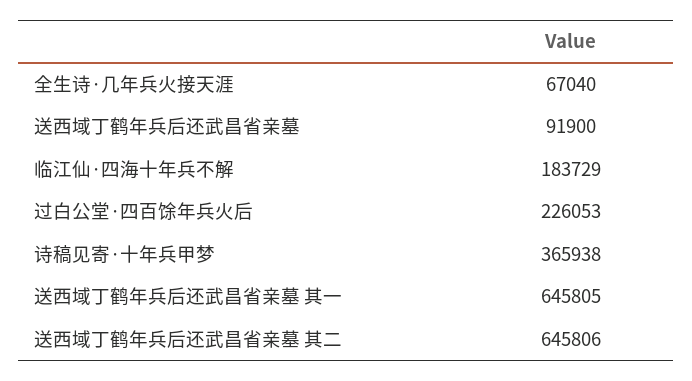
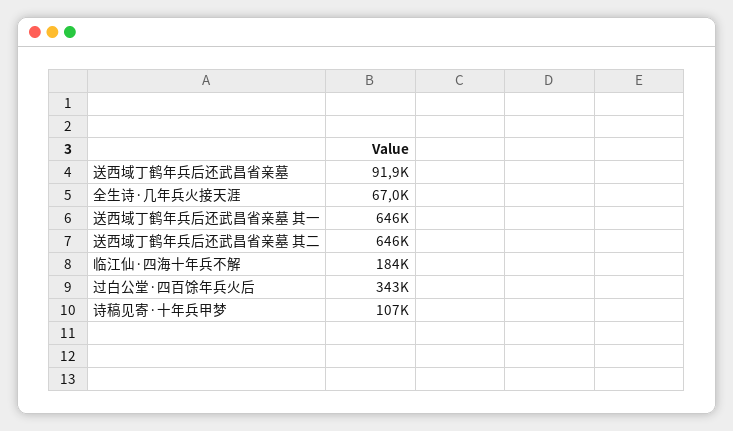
  {
    "全生诗·几年兵火接天涯": 67040,
    "送西域丁鹤年兵后还武昌省亲墓": 91900,
    "临江仙·四海十年兵不解": 183729,
-   "过白公堂·四百馀年兵火后": 226053,
+   "过白公堂·四百馀年兵火后": 343000,
-   "诗稿见寄·十年兵甲梦": 365938,
+   "诗稿见寄·十年兵甲梦": 107000,
    "送西域丁鹤年兵后还武昌省亲墓 其一": 645805,
    "送西域丁鹤年兵后还武昌省亲墓 其二": 645806
  }

